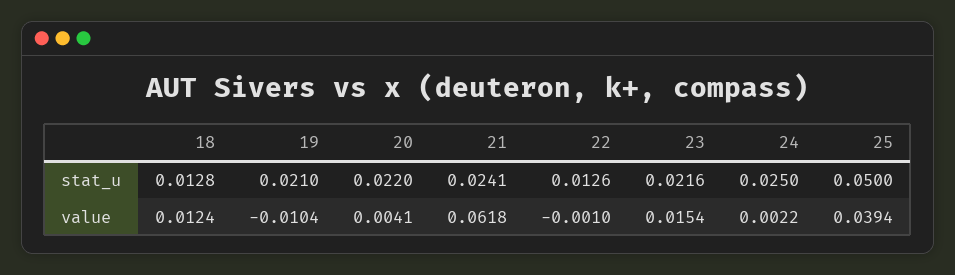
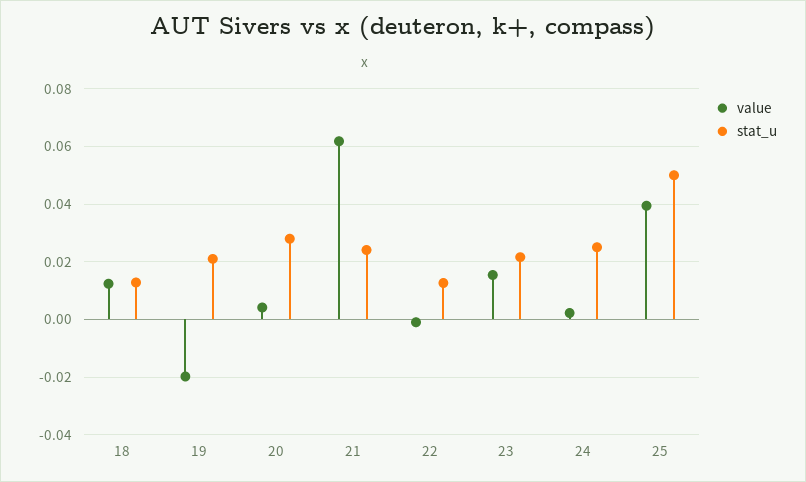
  {
    "stat_u": {
      "18": 0.0128,
      "19": 0.021,
-     "20": 0.022,
+     "20": 0.0275,
      "21": 0.0241,
      "22": 0.0126,
      "23": 0.0216,
      "24": 0.025,
      "25": 0.05
    },
    "value": {
      "18": 0.0124,
-     "19": -0.0104,
+     "19": -0.02,
      "20": 0.0041,
      "21": 0.0618,
      "22": -0.001,
      "23": 0.0154,
      "24": 0.0022,
      "25": 0.0394
    }
  }

